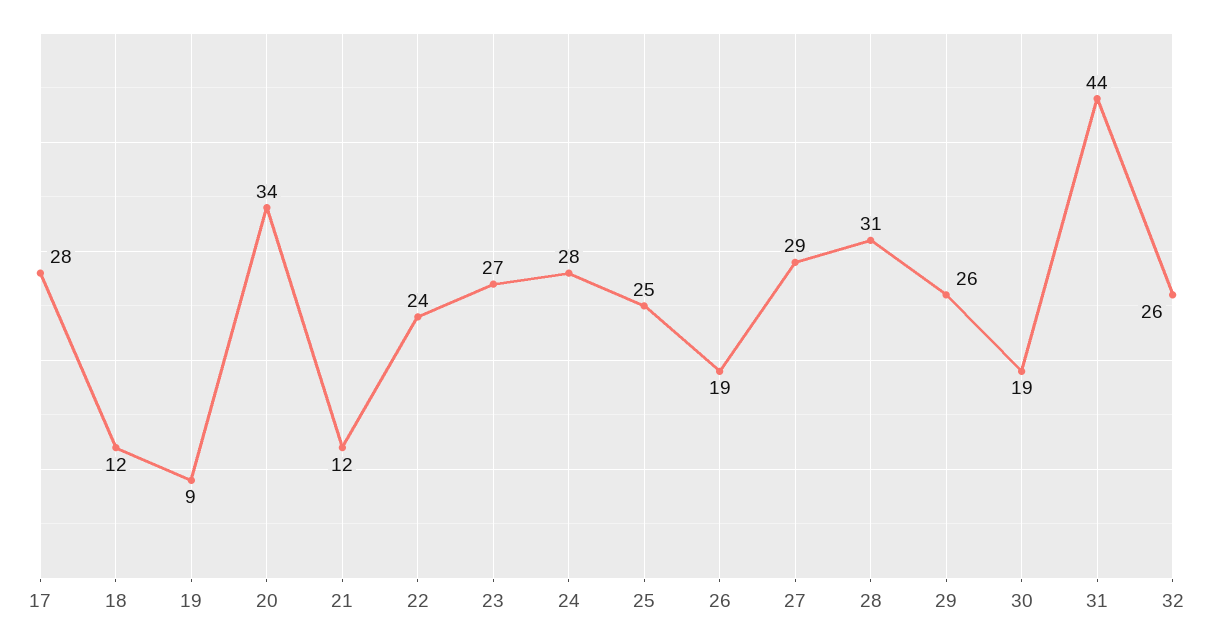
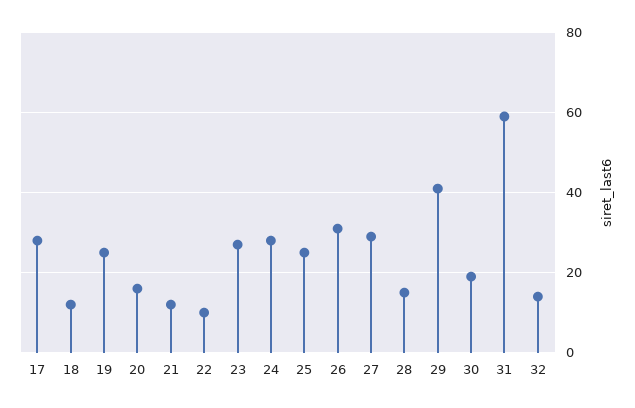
  {
    "17": 28,
    "18": 12,
-   "19": 9,
+   "19": 25,
-   "20": 34,
+   "20": 15,
    "21": 12,
-   "22": 24,
+   "22": 10,
    "23": 27,
    "24": 28,
    "25": 25,
-   "26": 19,
+   "26": 30,
    "27": 29,
-   "28": 31,
+   "28": 15,
-   "29": 26,
+   "29": 40,
    "30": 19,
-   "31": 44,
+   "31": 60,
-   "32": 26
+   "32": 15
  }

